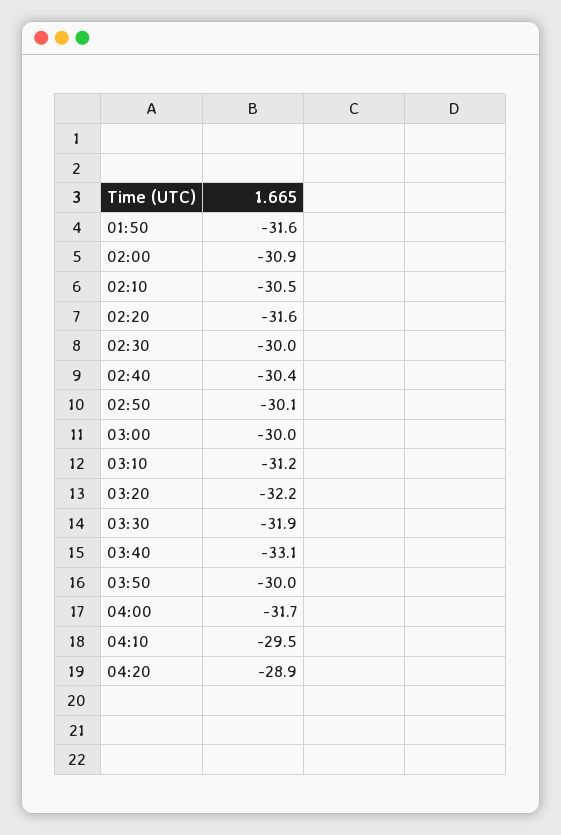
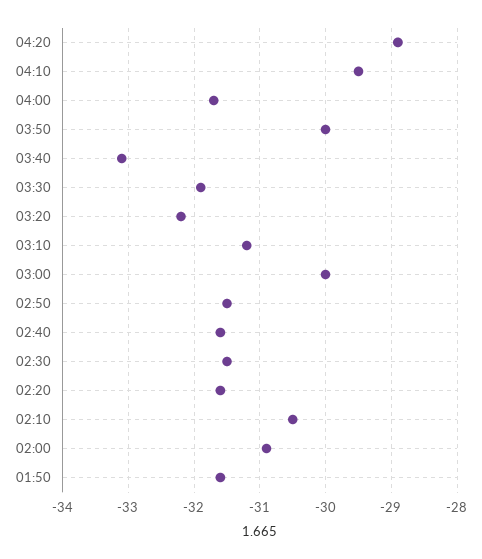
  {
    "01:50": -31.6,
    "02:00": -30.9,
    "02:10": -30.5,
    "02:20": -31.6,
-   "02:30": -30,
+   "02:30": -31.5,
-   "02:40": -30.4,
+   "02:40": -31.6,
-   "02:50": -30.1,
+   "02:50": -31.5,
    "03:00": -30,
    "03:10": -31.2,
    "03:20": -32.2,
    "03:30": -31.9,
    "03:40": -33.1,
    "03:50": -30,
    "04:00": -31.7,
    "04:10": -29.5,
    "04:20": -28.9
  }

